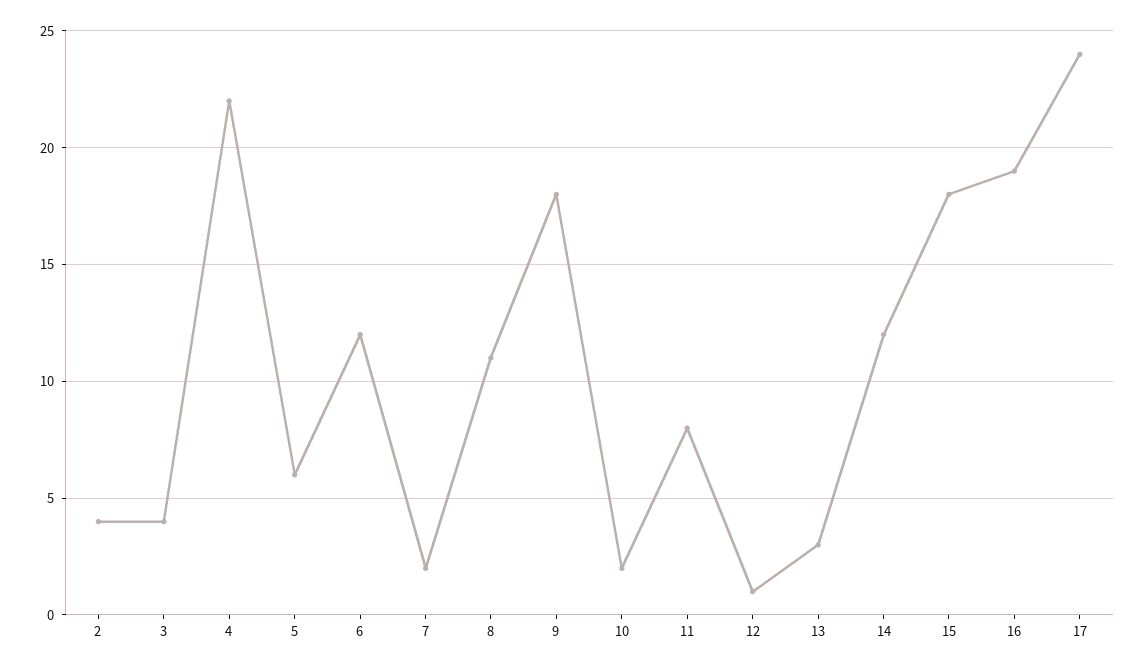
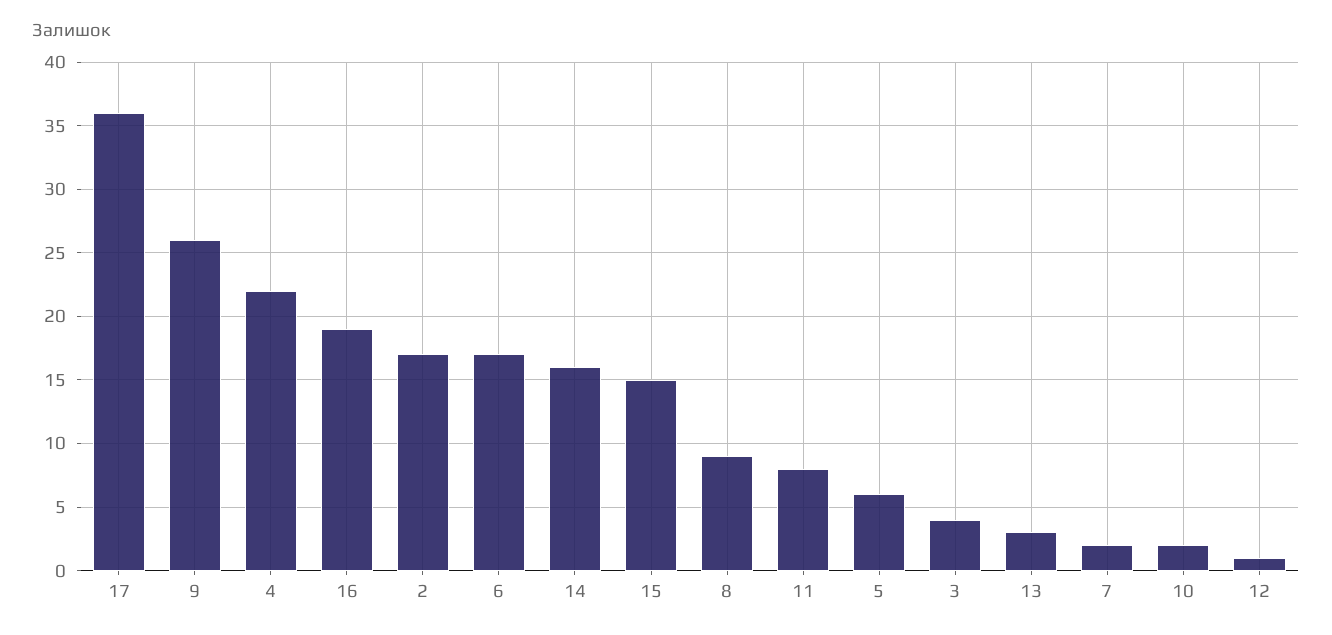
  {
-   "2": 4,
+   "2": 17,
    "3": 4,
    "4": 22,
    "5": 6,
-   "6": 12,
+   "6": 17,
    "7": 2,
-   "8": 11,
+   "8": 9,
-   "9": 18,
+   "9": 26,
    "10": 2,
    "11": 8,
    "12": 1,
    "13": 3,
-   "14": 12,
+   "14": 16,
-   "15": 18,
+   "15": 15,
    "16": 19,
-   "17": 24
+   "17": 36
  }

